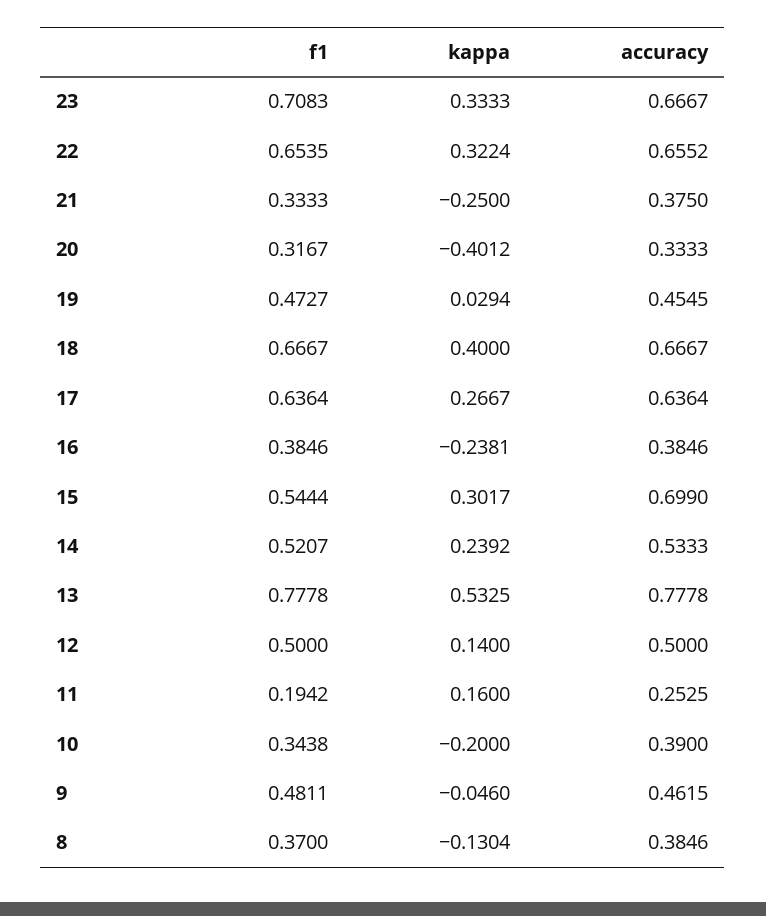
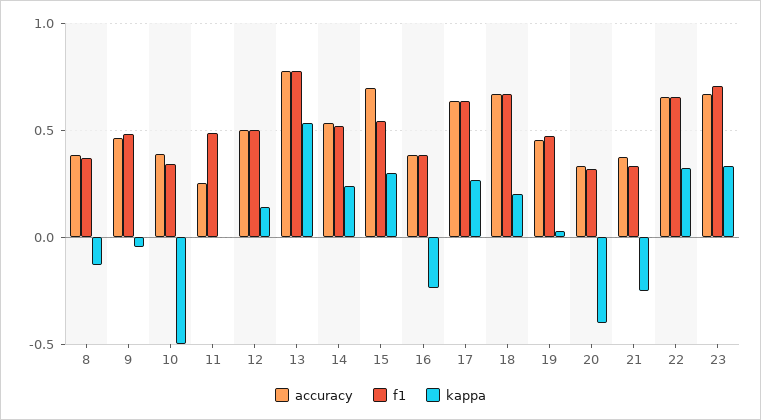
  {
    "f1": {
      "23": 0.7083,
      "22": 0.6535,
      "21": 0.3333,
      "20": 0.3167,
      "19": 0.4727,
      "18": 0.6667,
      "17": 0.6364,
      "16": 0.3846,
      "15": 0.5444,
      "14": 0.5207,
      "13": 0.7778,
      "12": 0.5,
-     "11": 0.1942,
+     "11": 0.5,
      "10": 0.3438,
      "9": 0.4811,
      "8": 0.37
    },
    "kappa": {
      "23": 0.3333,
      "22": 0.3224,
      "21": -0.25,
      "20": -0.4012,
      "19": 0.0294,
-     "18": 0.4,
+     "18": 0.2,
      "17": 0.2667,
      "16": -0.2381,
      "15": 0.3017,
      "14": 0.2392,
      "13": 0.5325,
      "12": 0.14,
-     "11": 0.16,
+     "11": 0,
-     "10": -0.2,
+     "10": -0.5,
      "9": -0.046,
      "8": -0.1304
    },
    "accuracy": {
      "23": 0.6667,
      "22": 0.6552,
      "21": 0.375,
      "20": 0.3333,
      "19": 0.4545,
      "18": 0.6667,
      "17": 0.6364,
      "16": 0.3846,
      "15": 0.699,
      "14": 0.5333,
      "13": 0.7778,
      "12": 0.5,
      "11": 0.2525,
      "10": 0.39,
      "9": 0.4615,
      "8": 0.3846
    }
  }

